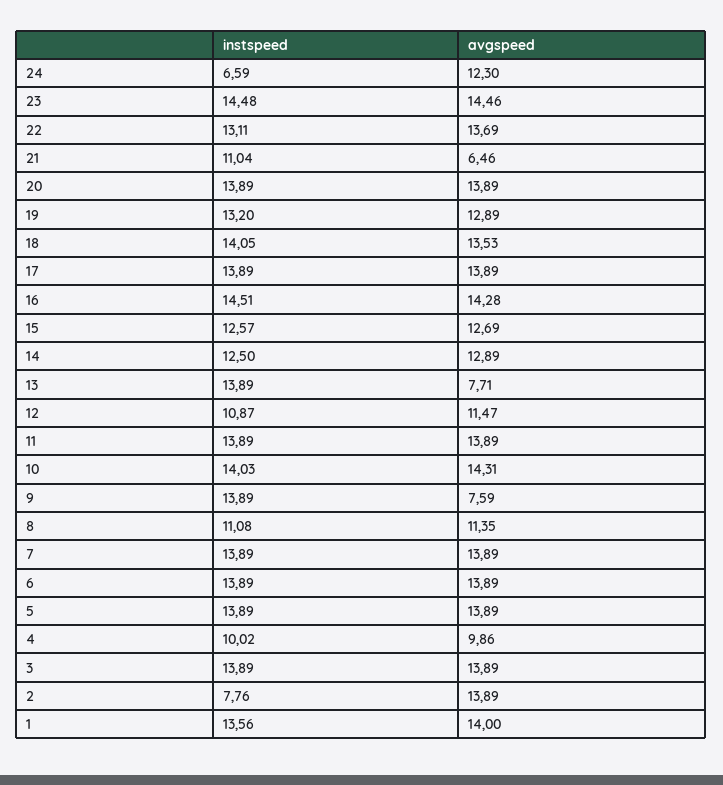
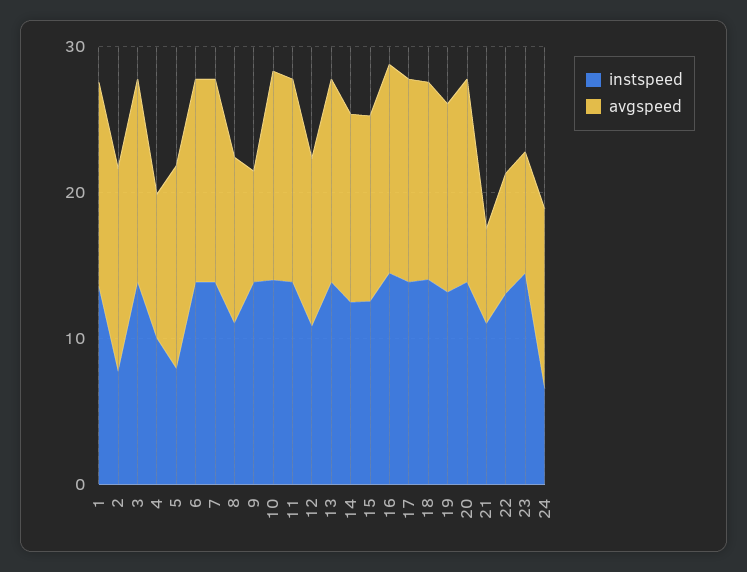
  {
    "instspeed": {
      "24": 6.59,
      "23": 14.48,
      "22": 13.11,
      "21": 11.04,
      "20": 13.89,
      "19": 13.2,
      "18": 14.05,
      "17": 13.89,
      "16": 14.51,
      "15": 12.57,
      "14": 12.5,
      "13": 13.89,
      "12": 10.87,
      "11": 13.89,
      "10": 14.03,
      "9": 13.89,
      "8": 11.08,
      "7": 13.89,
      "6": 13.89,
-     "5": 13.89,
+     "5": 8,
      "4": 10.02,
      "3": 13.89,
      "2": 7.76,
      "1": 13.56
    },
    "avgspeed": {
      "24": 12.3,
-     "23": 14.46,
+     "23": 8,
-     "22": 13.69,
+     "22": 8,
      "21": 6.46,
      "20": 13.89,
      "19": 12.89,
      "18": 13.53,
      "17": 13.89,
      "16": 14.28,
      "15": 12.69,
      "14": 12.89,
-     "13": 7.71,
+     "13": 14,
      "12": 11.47,
      "11": 13.89,
      "10": 14.31,
      "9": 7.59,
      "8": 11.35,
      "7": 13.89,
      "6": 13.89,
      "5": 13.89,
      "4": 9.86,
      "3": 13.89,
      "2": 13.89,
      "1": 14
    }
  }

